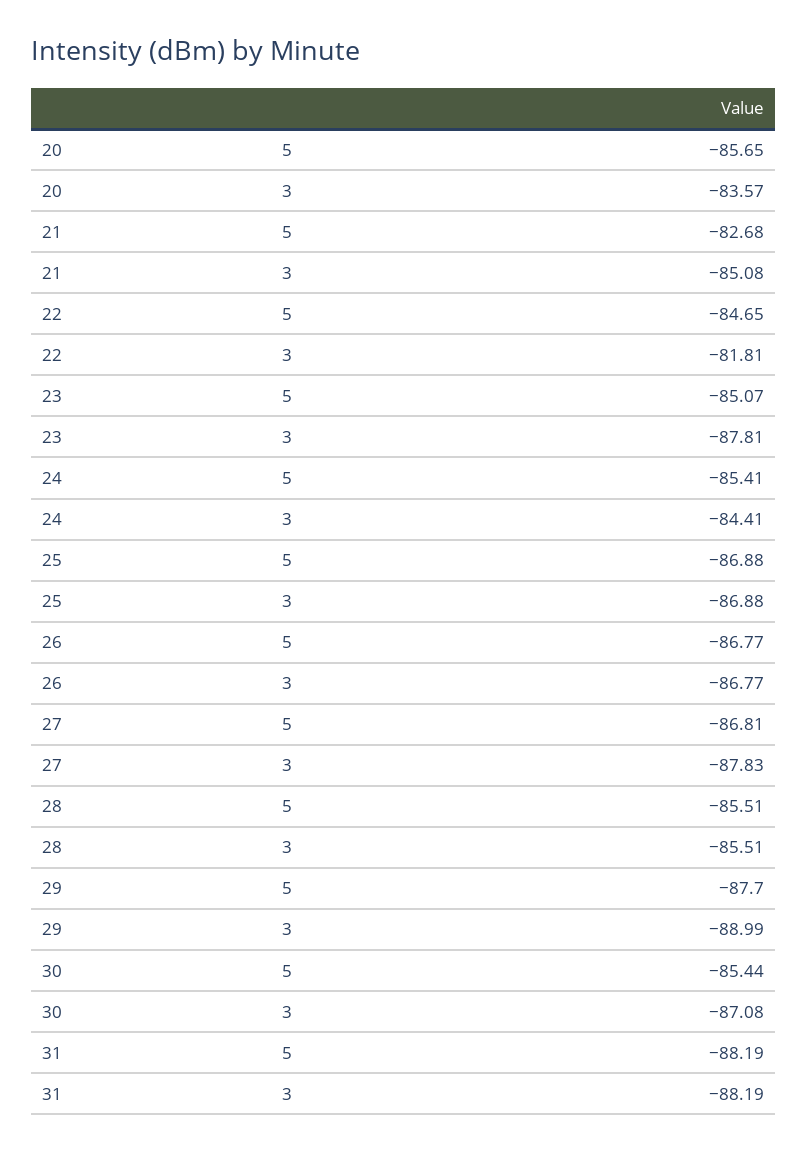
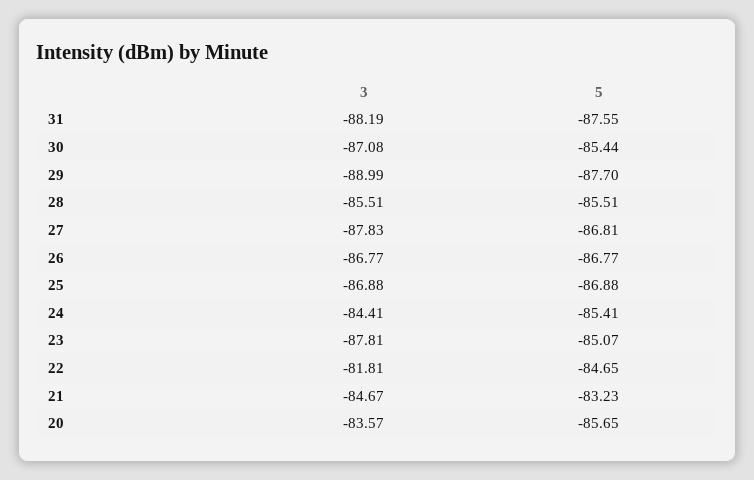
  {
    "20": {
      "5": -85.65,
      "3": -83.57
    },
    "21": {
-     "5": -82.68,
+     "5": -83.23,
-     "3": -85.08
+     "3": -84.67
    },
    "22": {
      "5": -84.65,
      "3": -81.81
    },
    "23": {
      "5": -85.07,
      "3": -87.81
    },
    "24": {
      "5": -85.41,
      "3": -84.41
    },
    "25": {
      "5": -86.88,
      "3": -86.88
    },
    "26": {
      "5": -86.77,
      "3": -86.77
    },
    "27": {
      "5": -86.81,
      "3": -87.83
    },
    "28": {
      "5": -85.51,
      "3": -85.51
    },
    "29": {
      "5": -87.7,
      "3": -88.99
    },
    "30": {
      "5": -85.44,
      "3": -87.08
    },
    "31": {
-     "5": -88.19,
+     "5": -87.55,
      "3": -88.19
    }
  }

